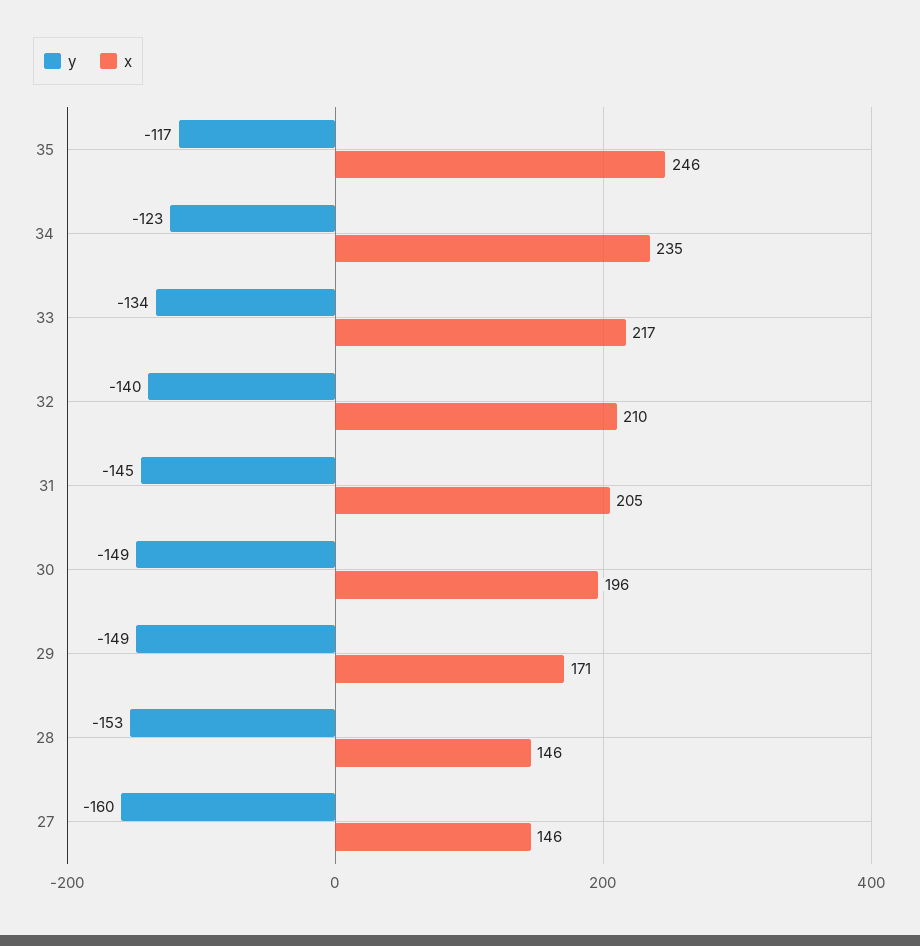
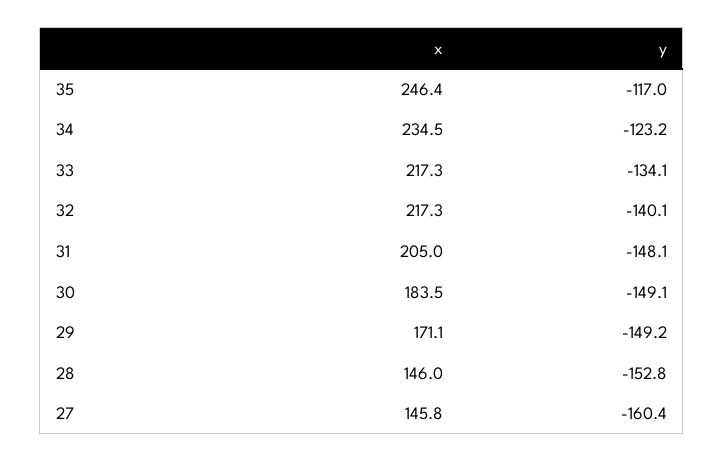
  {
    "y": {
      "35": -117,
      "34": -123.2,
      "33": -134.1,
      "32": -140.1,
-     "31": -145,
+     "31": -148.1,
      "30": -149.1,
      "29": -149.2,
      "28": -152.8,
      "27": -160.4
    },
    "x": {
      "35": 246.4,
      "34": 234.5,
      "33": 217.3,
-     "32": 210,
+     "32": 217.3,
      "31": 205,
-     "30": 196,
+     "30": 183.5,
      "29": 171.1,
      "28": 146,
      "27": 145.8
    }
  }

